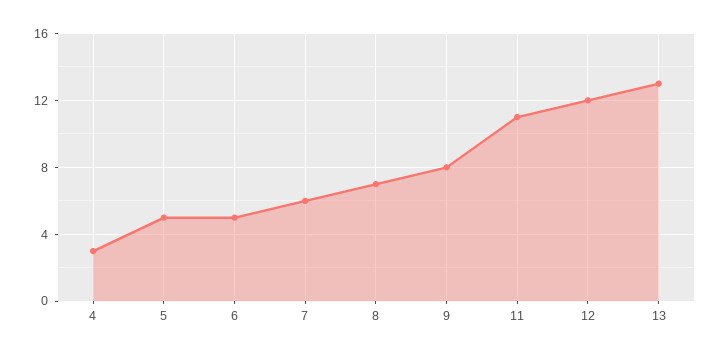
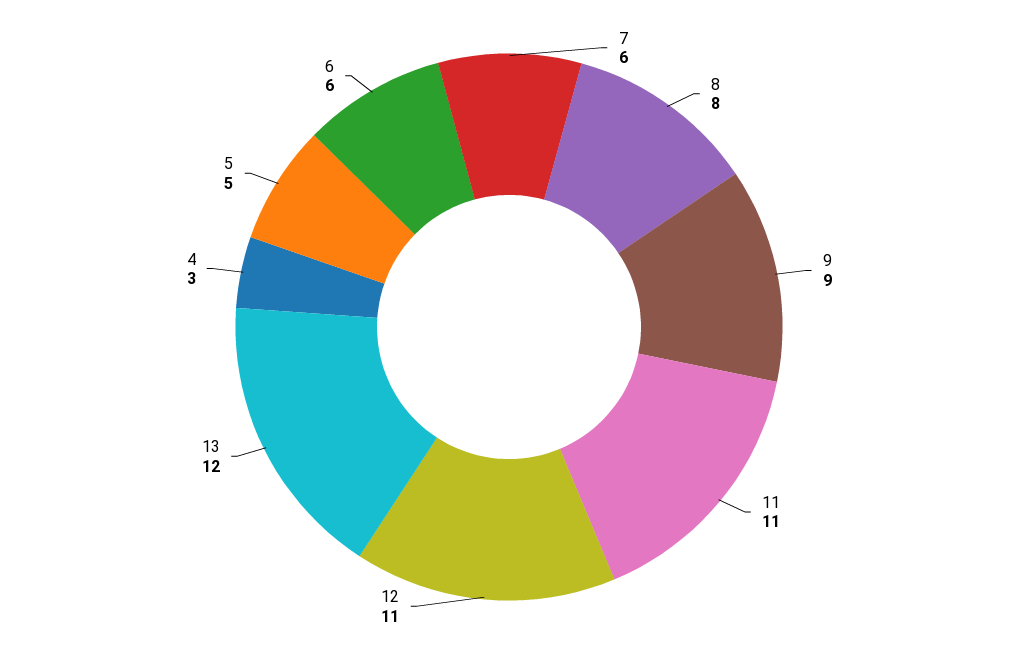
  {
    "4": 3,
    "5": 5,
-   "6": 5,
+   "6": 6,
    "7": 6,
-   "8": 7,
+   "8": 8,
-   "9": 8,
+   "9": 9,
    "11": 11,
-   "12": 12,
+   "12": 11,
-   "13": 13
+   "13": 12
  }

